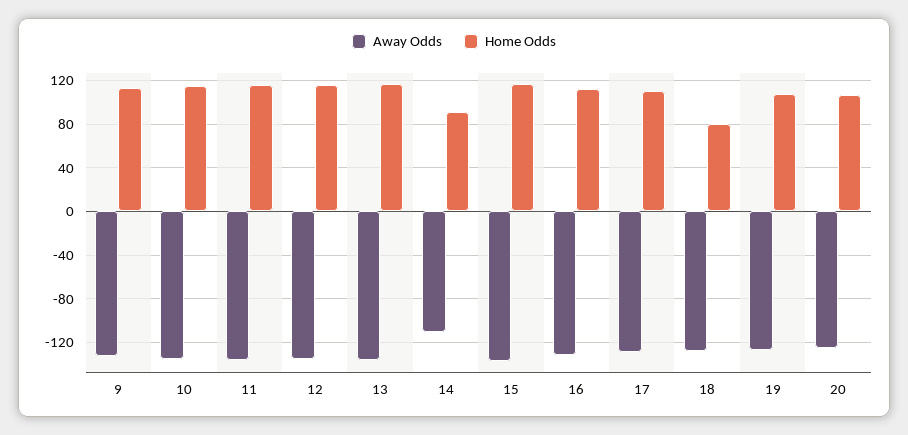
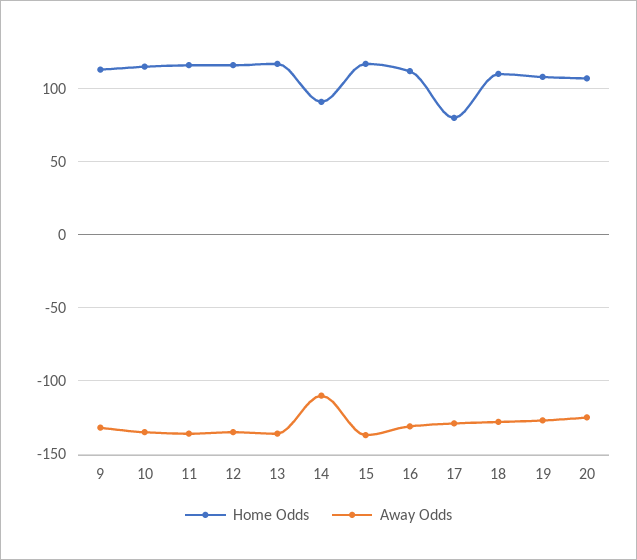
  {
    "Away Odds": {
      "9": -130,
      "10": -135,
      "11": -135,
      "12": -135,
      "13": -135,
      "14": -110,
      "15": -135,
      "16": -130,
      "17": -130,
      "18": -130,
      "19": -125,
      "20": -125
    },
    "Home Odds": {
      "9": 115,
      "10": 115,
      "11": 115,
      "12": 115,
      "13": 115,
      "14": 90,
      "15": 115,
      "16": 110,
-     "17": 110,
+     "17": 80,
-     "18": 80,
+     "18": 110,
      "19": 110,
      "20": 105
    }
  }

